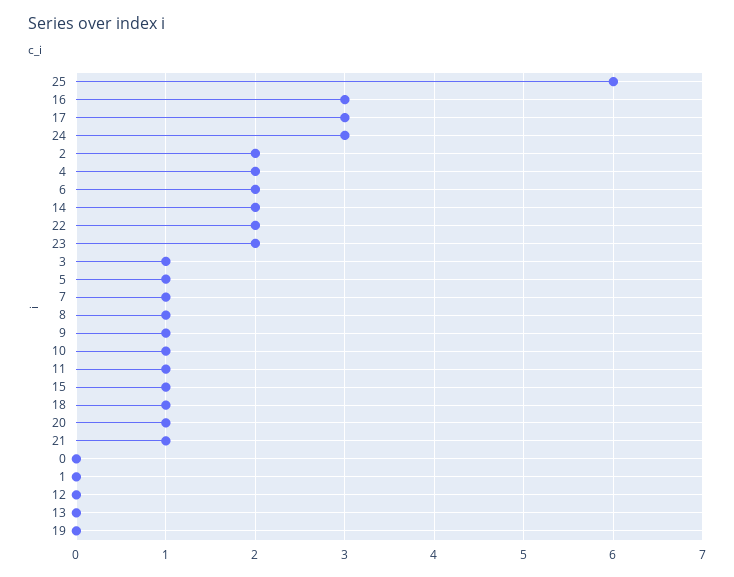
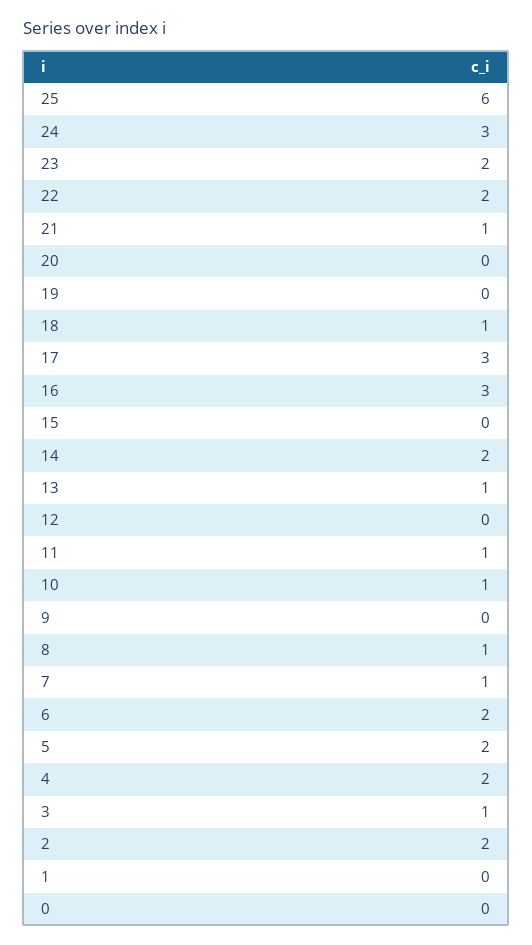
  {
    "25": 6,
    "16": 3,
    "17": 3,
    "24": 3,
    "2": 2,
    "4": 2,
    "6": 2,
    "14": 2,
    "22": 2,
    "23": 2,
    "3": 1,
-   "5": 1,
+   "5": 2,
    "7": 1,
    "8": 1,
-   "9": 1,
+   "9": 0,
    "10": 1,
    "11": 1,
-   "15": 1,
+   "15": 0,
    "18": 1,
-   "20": 1,
+   "20": 0,
    "21": 1,
    "0": 0,
    "1": 0,
    "12": 0,
-   "13": 0,
+   "13": 1,
    "19": 0
  }

